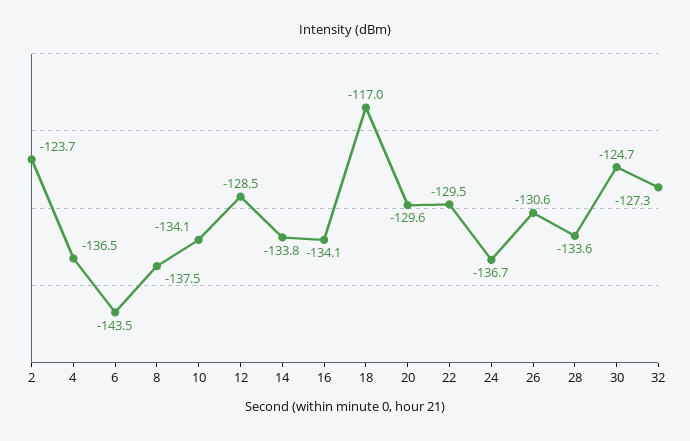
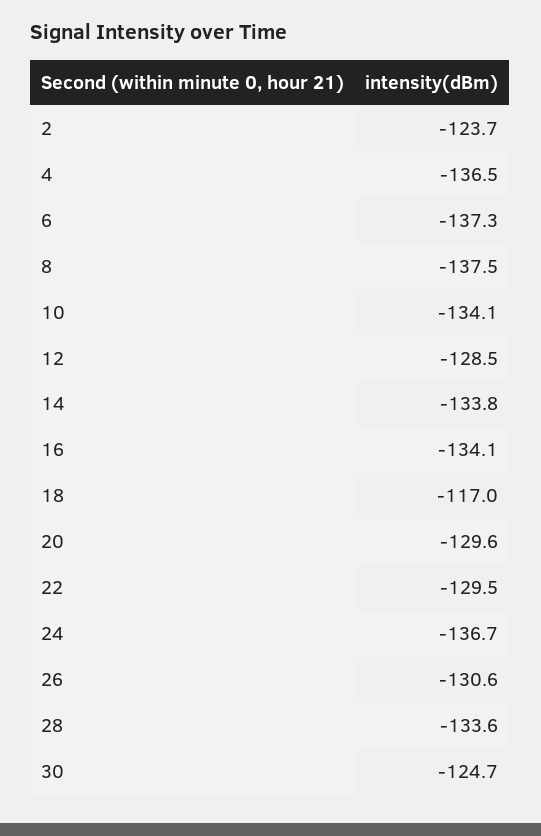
  {
    "2": -123.7,
    "4": -136.5,
-   "6": -143.5,
+   "6": -137.3,
    "8": -137.5,
    "10": -134.1,
    "12": -128.5,
    "14": -133.8,
    "16": -134.1,
    "18": -117,
    "20": -129.6,
    "22": -129.5,
    "24": -136.7,
    "26": -130.6,
    "28": -133.6,
-   "30": -124.7,
+   "30": -124.7
-   "32": -127.3
  }

